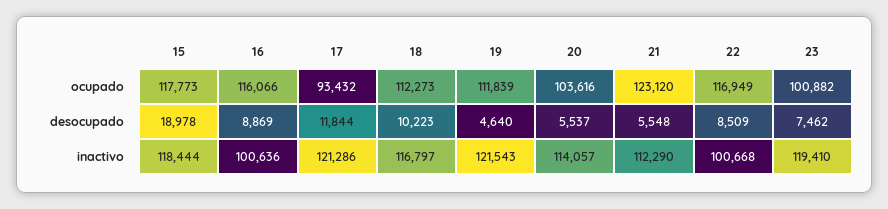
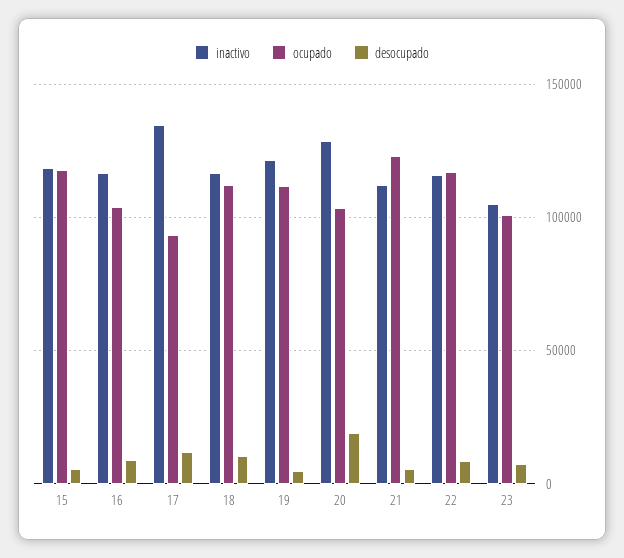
  {
    "ocupado": {
      "15": 117773,
-     "16": 116066,
+     "16": 105000,
      "17": 93432,
      "18": 112273,
      "19": 111839,
      "20": 103616,
      "21": 123120,
      "22": 116949,
      "23": 100882
    },
    "desocupado": {
-     "15": 18978,
+     "15": 5000,
      "16": 8869,
      "17": 11844,
      "18": 10223,
      "19": 4640,
-     "20": 5537,
+     "20": 20000,
      "21": 5548,
      "22": 8509,
      "23": 7462
    },
    "inactivo": {
      "15": 118444,
-     "16": 100636,
+     "16": 115000,
-     "17": 121286,
+     "17": 135000,
      "18": 116797,
      "19": 121543,
-     "20": 114057,
+     "20": 130000,
      "21": 112290,
-     "22": 100668,
+     "22": 115000,
-     "23": 119410
+     "23": 105000
    }
  }

